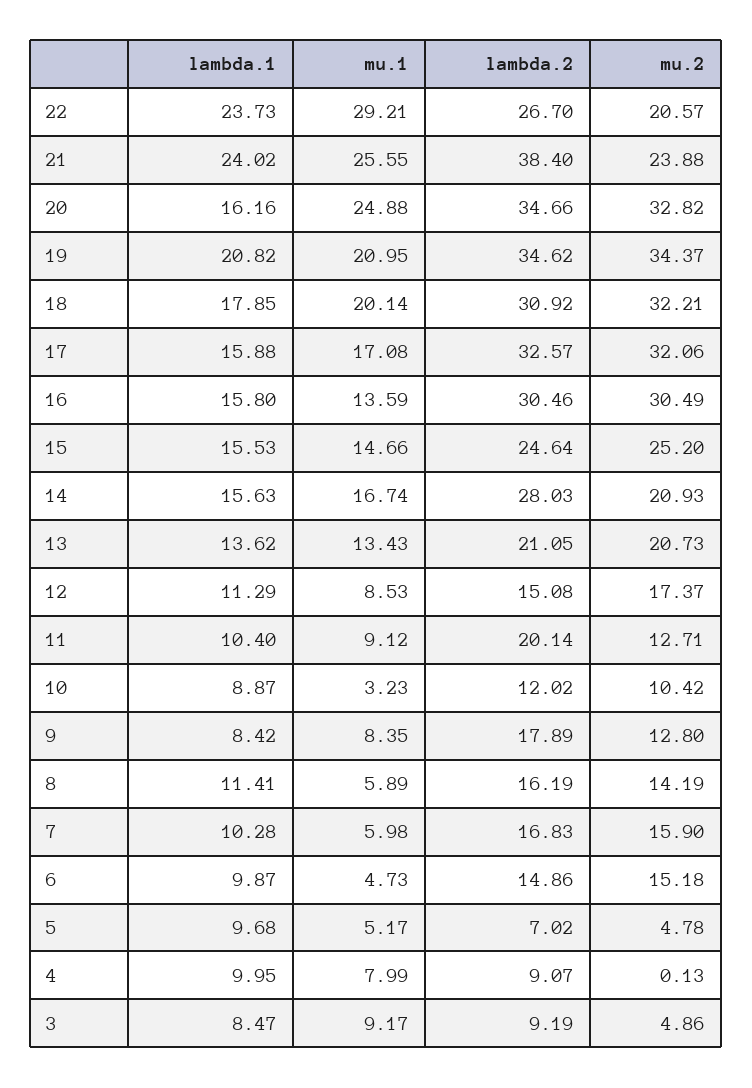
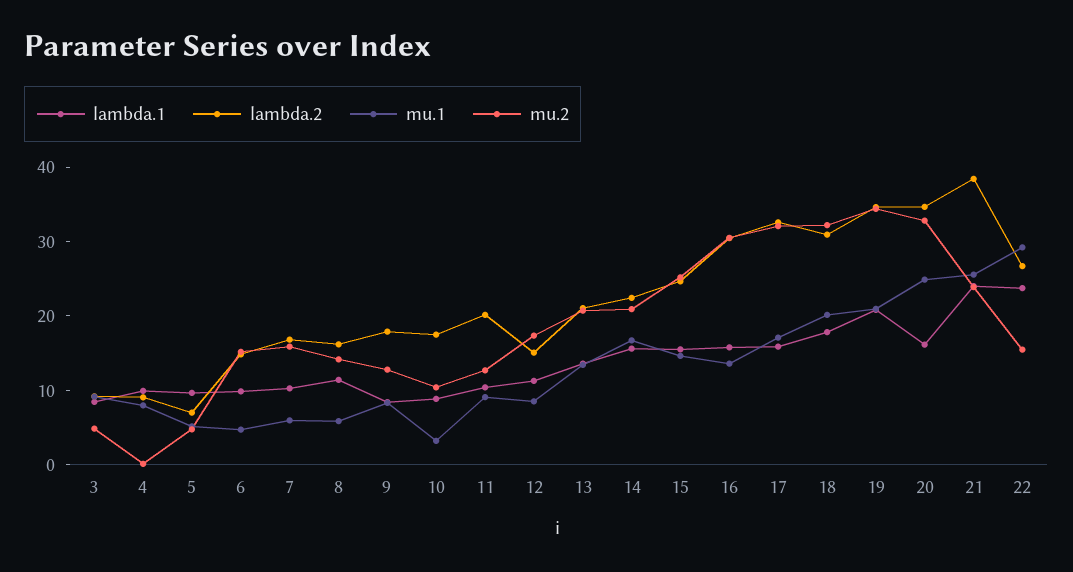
  {
    "lambda.1": {
      "22": 23.73,
      "21": 24.02,
      "20": 16.16,
      "19": 20.82,
      "18": 17.85,
      "17": 15.88,
      "16": 15.8,
      "15": 15.53,
      "14": 15.63,
      "13": 13.62,
      "12": 11.29,
      "11": 10.4,
      "10": 8.87,
      "9": 8.42,
      "8": 11.41,
      "7": 10.28,
      "6": 9.87,
      "5": 9.68,
      "4": 9.95,
      "3": 8.47
    },
    "mu.1": {
      "22": 29.21,
      "21": 25.55,
      "20": 24.88,
      "19": 20.95,
      "18": 20.14,
      "17": 17.08,
      "16": 13.59,
      "15": 14.66,
      "14": 16.74,
      "13": 13.43,
      "12": 8.53,
      "11": 9.12,
      "10": 3.23,
      "9": 8.35,
      "8": 5.89,
      "7": 5.98,
      "6": 4.73,
      "5": 5.17,
      "4": 7.99,
      "3": 9.17
    },
    "lambda.2": {
      "22": 26.7,
      "21": 38.4,
      "20": 34.66,
      "19": 34.62,
      "18": 30.92,
      "17": 32.57,
      "16": 30.46,
      "15": 24.64,
-     "14": 28.03,
+     "14": 22,
      "13": 21.05,
      "12": 15.08,
      "11": 20.14,
-     "10": 12.02,
+     "10": 18,
      "9": 17.89,
      "8": 16.19,
      "7": 16.83,
      "6": 14.86,
      "5": 7.02,
      "4": 9.07,
      "3": 9.19
    },
    "mu.2": {
-     "22": 20.57,
+     "22": 16,
      "21": 23.88,
      "20": 32.82,
      "19": 34.37,
      "18": 32.21,
      "17": 32.06,
      "16": 30.49,
      "15": 25.2,
      "14": 20.93,
      "13": 20.73,
      "12": 17.37,
      "11": 12.71,
      "10": 10.42,
      "9": 12.8,
      "8": 14.19,
      "7": 15.9,
      "6": 15.18,
      "5": 4.78,
      "4": 0.13,
      "3": 4.86
    }
  }

